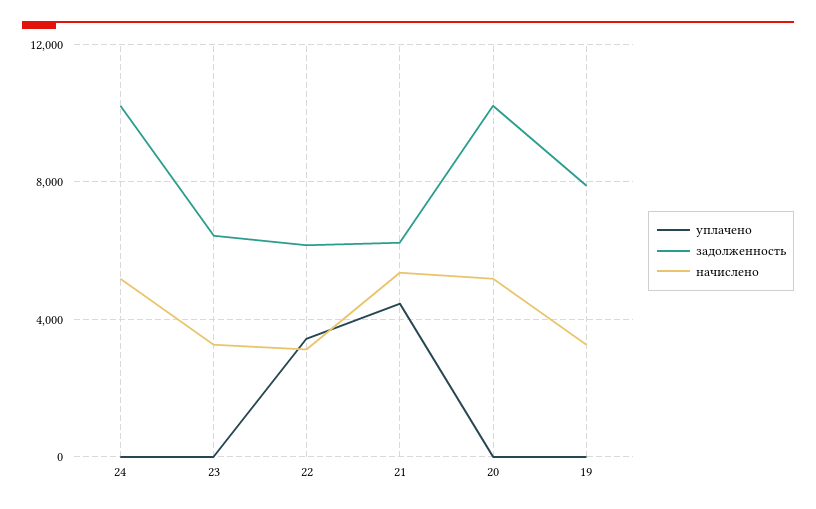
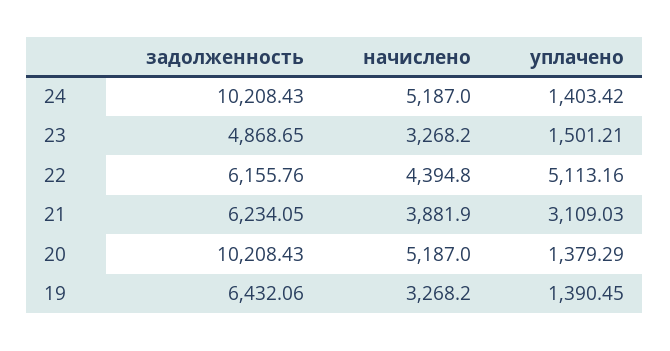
  {
    "уплачено": {
-     "24": 0,
+     "24": 1403.42,
-     "23": 0,
+     "23": 1501.21,
-     "22": 3500,
+     "22": 5113.16,
-     "21": 4500,
+     "21": 3109.03,
-     "20": 0,
+     "20": 1379.29,
-     "19": 0
+     "19": 1390.45
    },
    "задолженность": {
      "24": 10208.43,
-     "23": 6500,
+     "23": 4868.65,
      "22": 6155.76,
      "21": 6234.05,
      "20": 10208.43,
-     "19": 8000
+     "19": 6432.06
    },
    "начислено": {
      "24": 5187,
      "23": 3268.2,
-     "22": 3000,
+     "22": 4394.8,
-     "21": 5500,
+     "21": 3881.9,
      "20": 5187,
      "19": 3268.2
    }
  }

